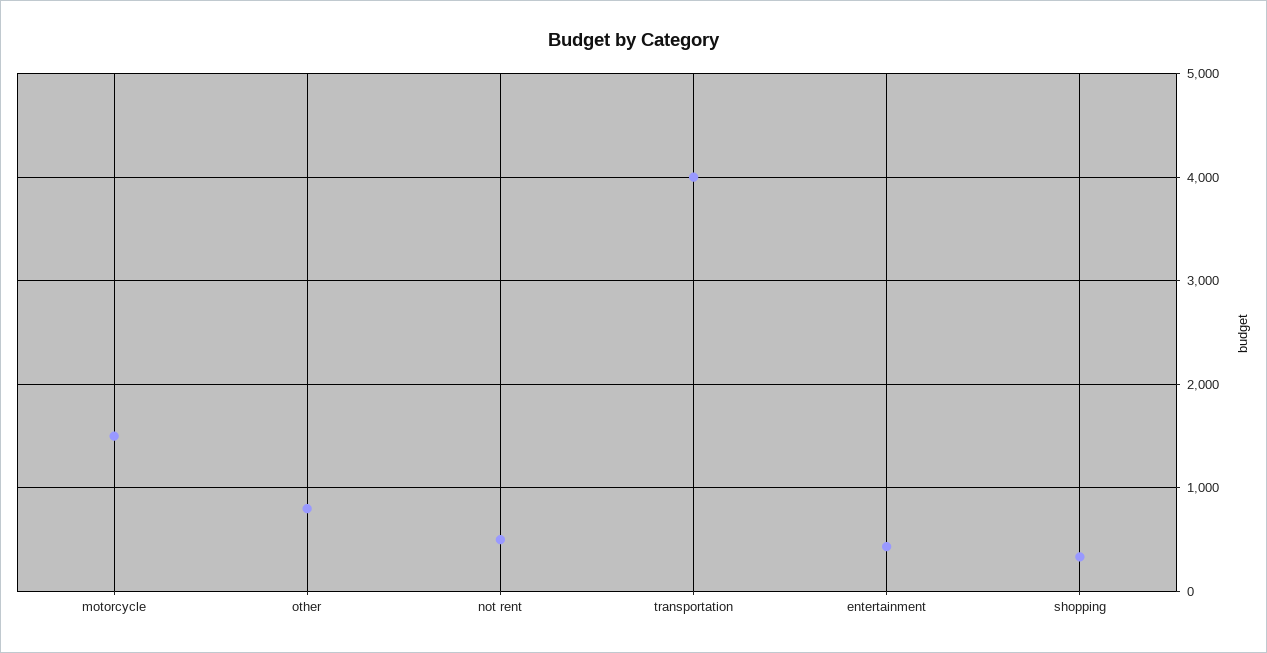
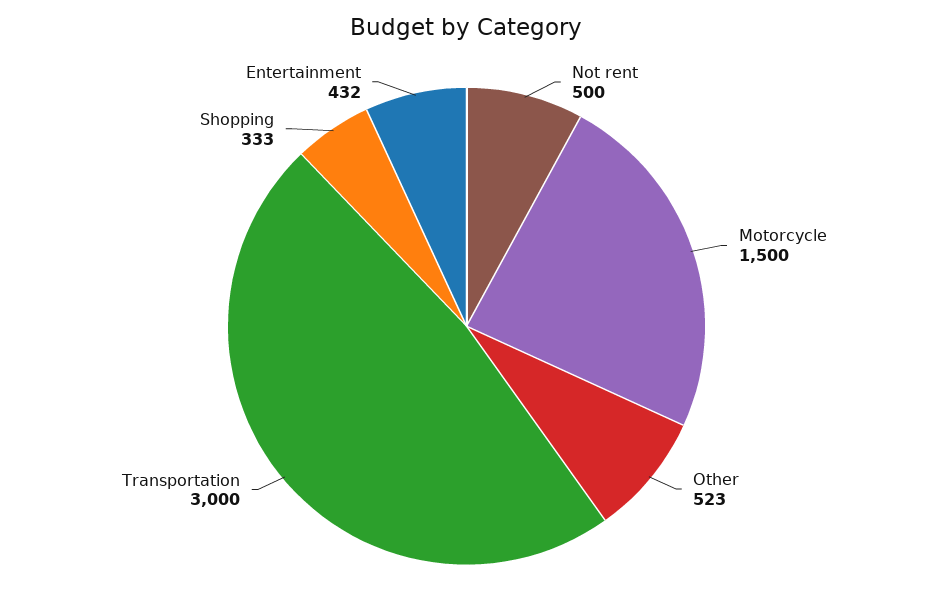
  {
    "motorcycle": 1500,
-   "other": 800,
+   "other": 523,
    "not rent": 500,
-   "transportation": 4000,
+   "transportation": 3000,
    "entertainment": 432,
    "shopping": 333
  }

